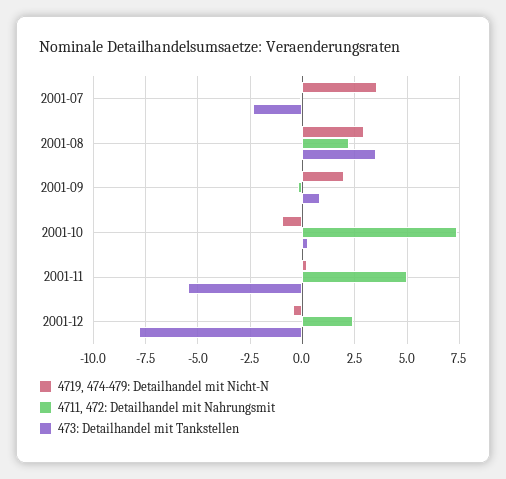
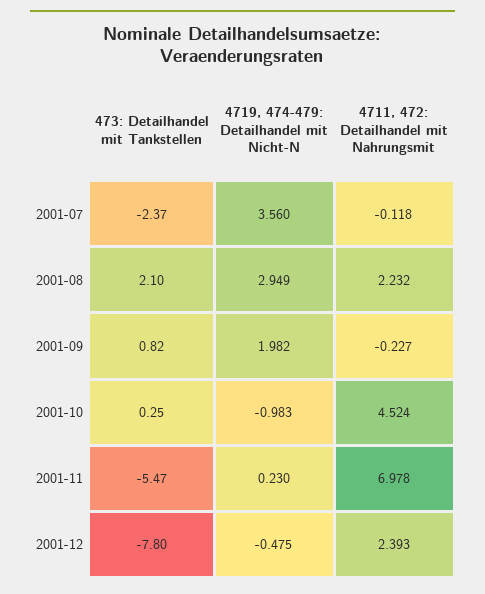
  {
    "4719, 474-479: Detailhandel mit Nicht-N": {
      "2001-07": 3.56,
      "2001-08": 2.949,
      "2001-09": 1.982,
      "2001-10": -0.983,
      "2001-11": 0.23,
      "2001-12": -0.475
    },
    "4711, 472: Detailhandel mit Nahrungsmit": {
      "2001-07": -0.118,
      "2001-08": 2.232,
      "2001-09": -0.227,
-     "2001-10": 7.5,
+     "2001-10": 4.524,
-     "2001-11": 5,
+     "2001-11": 6.978,
      "2001-12": 2.393
    },
    "473: Detailhandel mit Tankstellen": {
      "2001-07": -2.37,
-     "2001-08": 3.5,
+     "2001-08": 2.1,
      "2001-09": 0.82,
      "2001-10": 0.25,
      "2001-11": -5.47,
      "2001-12": -7.8
    }
  }

